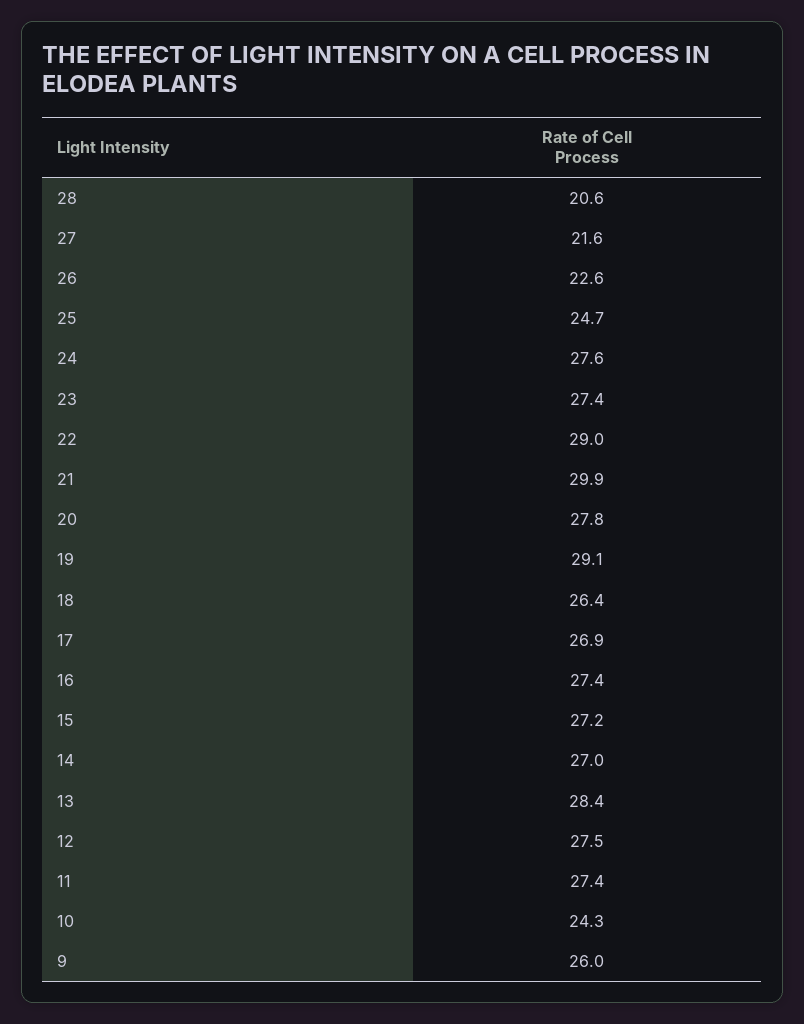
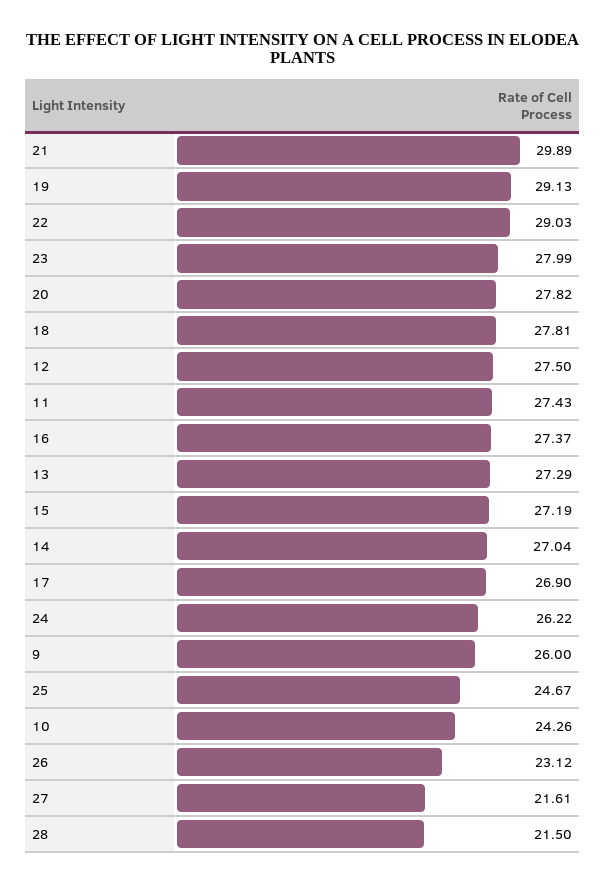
  {
-   "28": 20.6,
+   "28": 21.5,
    "27": 21.61,
-   "26": 22.6,
+   "26": 23.12,
    "25": 24.67,
-   "24": 27.6,
+   "24": 26.22,
-   "23": 27.4,
+   "23": 27.99,
    "22": 29.03,
    "21": 29.89,
    "20": 27.82,
    "19": 29.13,
-   "18": 26.4,
+   "18": 27.81,
    "17": 26.9,
    "16": 27.37,
    "15": 27.19,
    "14": 27.04,
-   "13": 28.4,
+   "13": 27.29,
    "12": 27.5,
    "11": 27.43,
    "10": 24.26,
    "9": 26
  }

